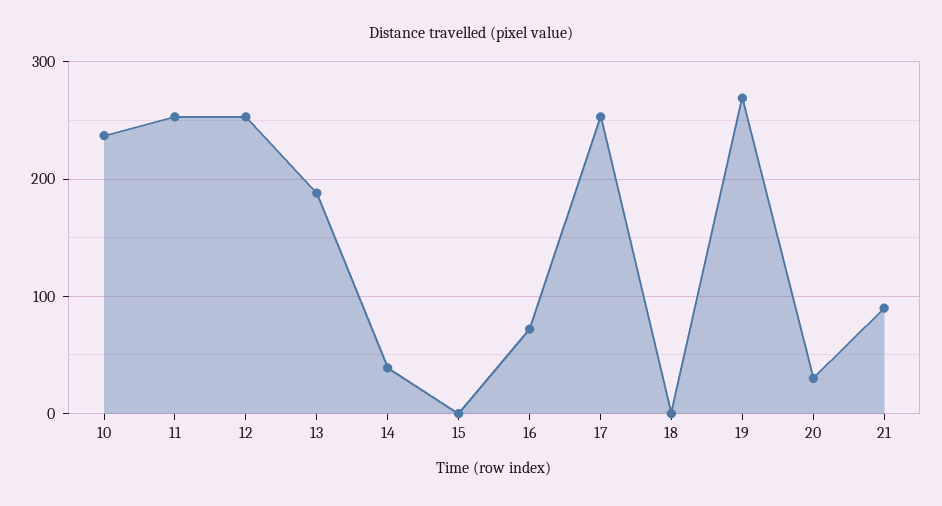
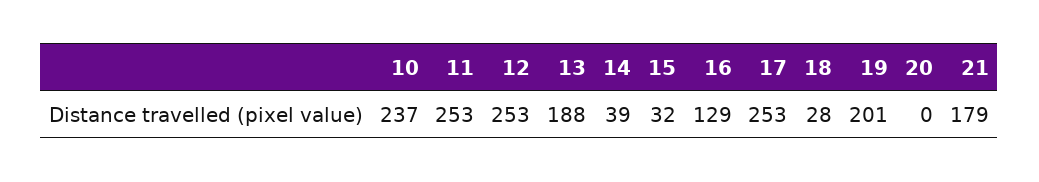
  {
    "10": 237,
    "11": 253,
    "12": 253,
    "13": 188,
    "14": 39,
-   "15": 0,
+   "15": 32,
-   "16": 70,
+   "16": 129,
    "17": 253,
-   "18": 0,
+   "18": 28,
-   "19": 270,
+   "19": 201,
-   "20": 30,
+   "20": 0,
-   "21": 90
+   "21": 179
  }

